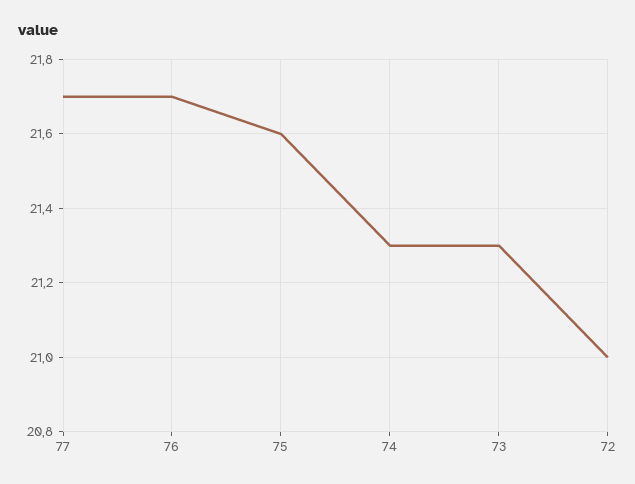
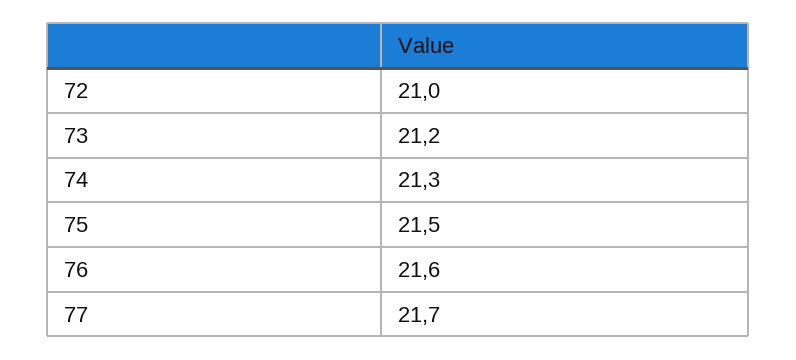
  {
    "77": 21.7,
-   "76": 21.7,
+   "76": 21.6,
-   "75": 21.6,
+   "75": 21.5,
    "74": 21.3,
-   "73": 21.3,
+   "73": 21.2,
    "72": 21
  }

